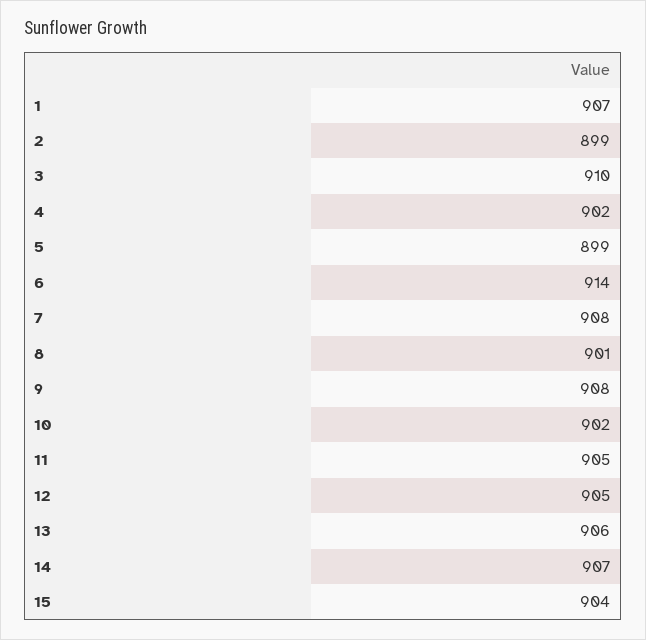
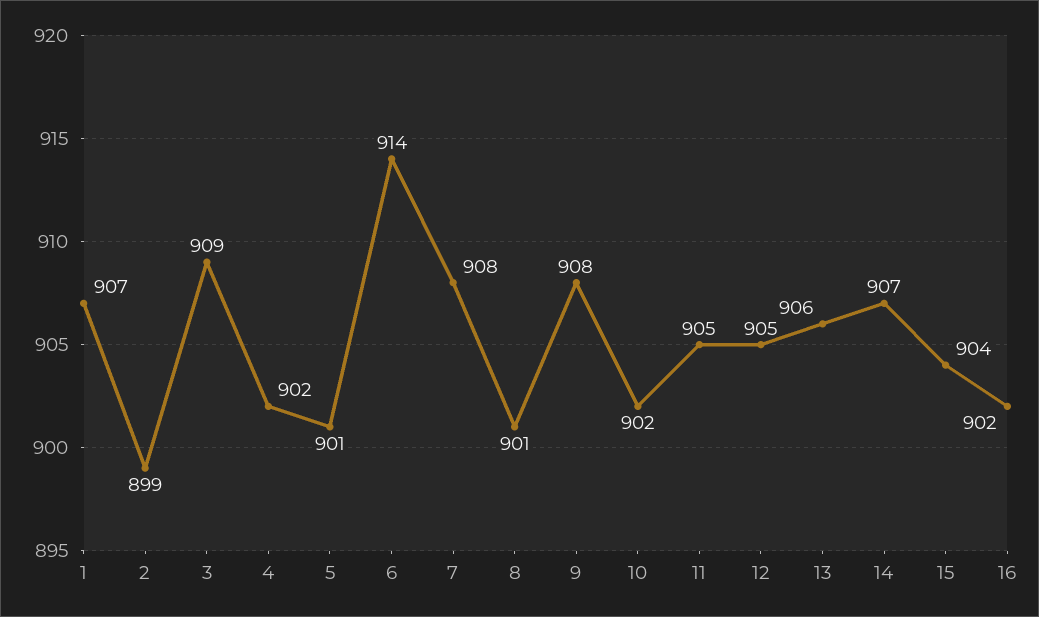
  {
    "1": 907,
    "2": 899,
-   "3": 910,
+   "3": 909,
    "4": 902,
-   "5": 899,
+   "5": 901,
    "6": 914,
    "7": 908,
    "8": 901,
    "9": 908,
    "10": 902,
    "11": 905,
    "12": 905,
    "13": 906,
    "14": 907,
-   "15": 904
+   "15": 904,
+   "16": 902
  }

